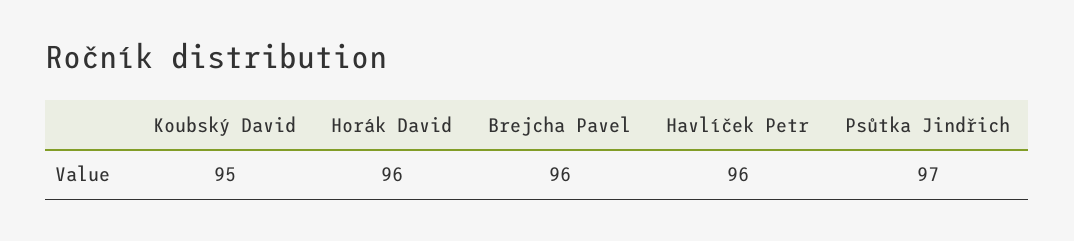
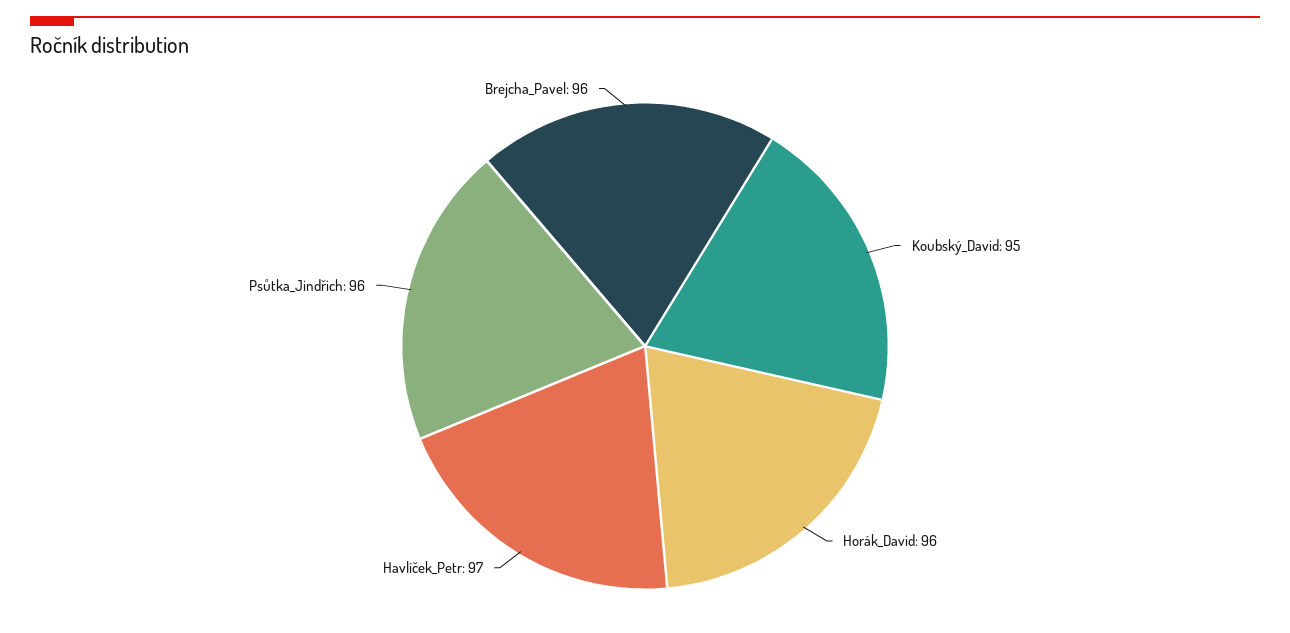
  {
    "Koubský David": 95,
    "Horák David": 96,
    "Brejcha Pavel": 96,
-   "Havlíček Petr": 96,
+   "Havlíček Petr": 97,
-   "Psůtka Jindřich": 97
+   "Psůtka Jindřich": 96
  }

